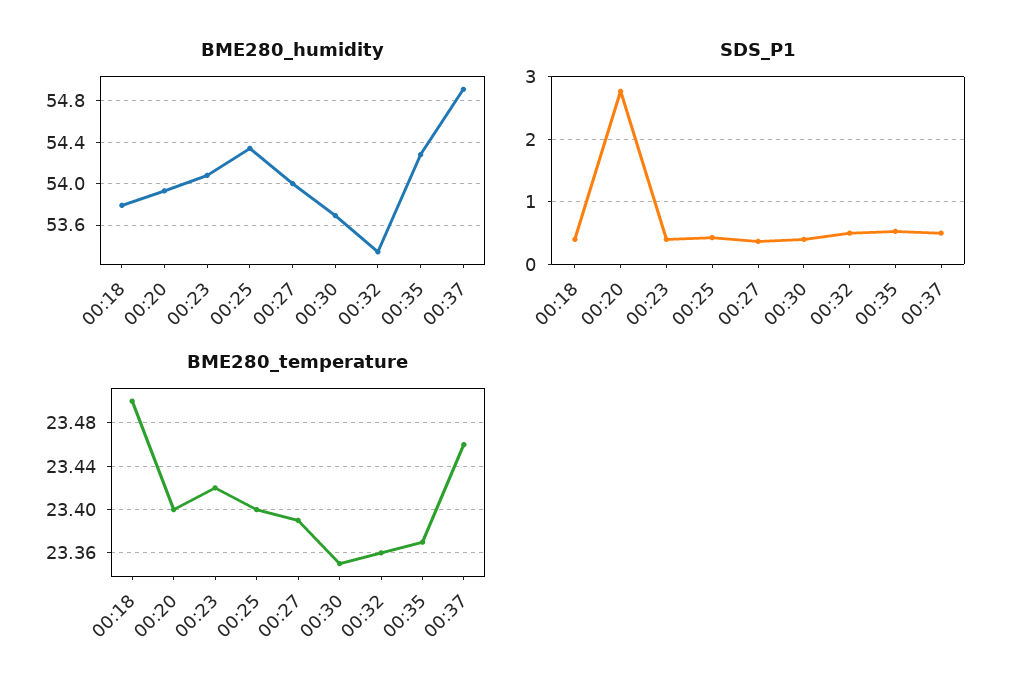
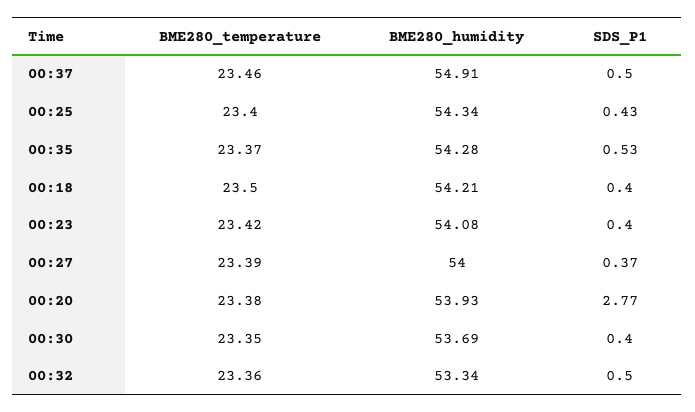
  {
    "BME280_humidity": {
-     "00:18": 53.8,
+     "00:18": 54.21,
      "00:20": 53.93,
      "00:23": 54.08,
      "00:25": 54.34,
      "00:27": 54,
      "00:30": 53.69,
      "00:32": 53.34,
      "00:35": 54.28,
      "00:37": 54.91
    },
    "SDS_P1": {
      "00:18": 0.4,
      "00:20": 2.77,
      "00:23": 0.4,
      "00:25": 0.43,
      "00:27": 0.37,
      "00:30": 0.4,
      "00:32": 0.5,
      "00:35": 0.53,
      "00:37": 0.5
    },
    "BME280_temperature": {
      "00:18": 23.5,
-     "00:20": 23.4,
+     "00:20": 23.38,
      "00:23": 23.42,
      "00:25": 23.4,
      "00:27": 23.39,
      "00:30": 23.35,
      "00:32": 23.36,
      "00:35": 23.37,
      "00:37": 23.46
    }
  }

